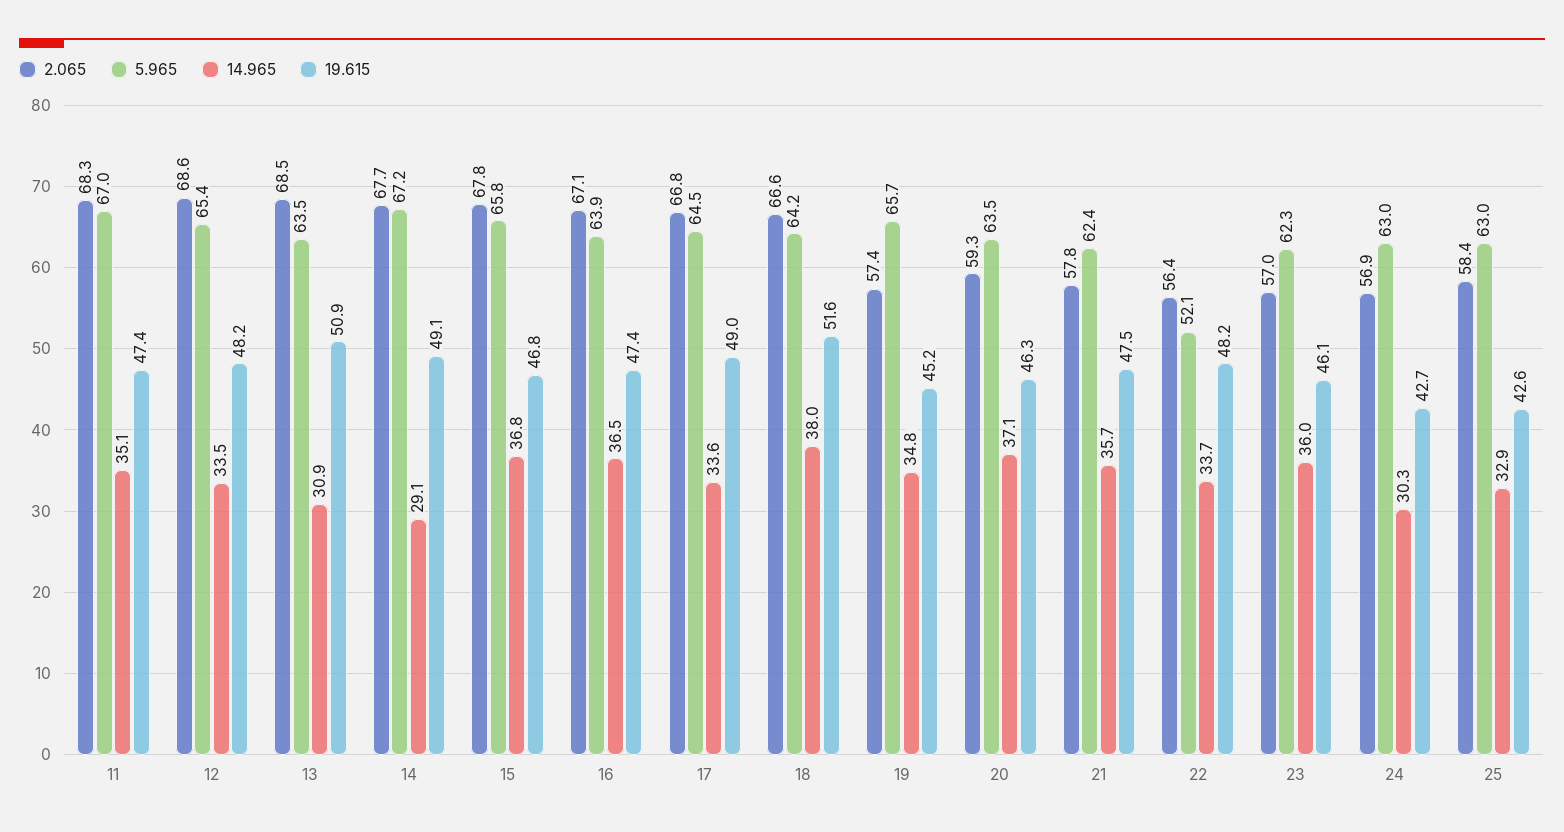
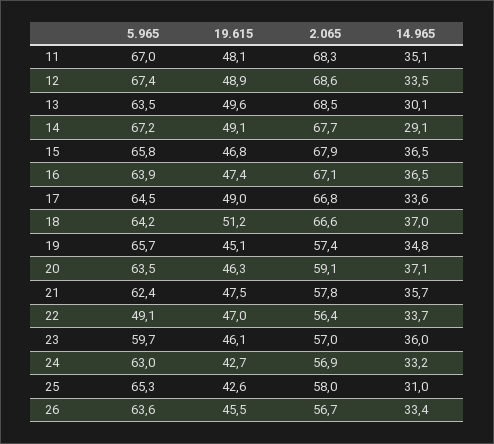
  {
    "2.065": {
      "11": 68.3,
      "12": 68.6,
      "13": 68.5,
      "14": 67.7,
-     "15": 67.8,
+     "15": 67.9,
      "16": 67.1,
      "17": 66.8,
      "18": 66.6,
      "19": 57.4,
-     "20": 59.3,
+     "20": 59.1,
      "21": 57.8,
      "22": 56.4,
      "23": 57,
      "24": 56.9,
-     "25": 58.4
+     "25": 58,
+     "26": 56.7
    },
    "5.965": {
      "11": 67,
-     "12": 65.4,
+     "12": 67.4,
      "13": 63.5,
      "14": 67.2,
      "15": 65.8,
      "16": 63.9,
      "17": 64.5,
      "18": 64.2,
      "19": 65.7,
      "20": 63.5,
      "21": 62.4,
-     "22": 52.1,
+     "22": 49.1,
-     "23": 62.3,
+     "23": 59.7,
      "24": 63,
-     "25": 63
+     "25": 65.3,
+     "26": 63.6
    },
    "14.965": {
      "11": 35.1,
      "12": 33.5,
-     "13": 30.9,
+     "13": 30.1,
      "14": 29.1,
-     "15": 36.8,
+     "15": 36.5,
      "16": 36.5,
      "17": 33.6,
-     "18": 38,
+     "18": 37,
      "19": 34.8,
      "20": 37.1,
      "21": 35.7,
      "22": 33.7,
      "23": 36,
-     "24": 30.3,
+     "24": 33.2,
-     "25": 32.9
+     "25": 31,
+     "26": 33.4
    },
    "19.615": {
-     "11": 47.4,
+     "11": 48.1,
-     "12": 48.2,
+     "12": 48.9,
-     "13": 50.9,
+     "13": 49.6,
      "14": 49.1,
      "15": 46.8,
      "16": 47.4,
      "17": 49,
-     "18": 51.6,
+     "18": 51.2,
-     "19": 45.2,
+     "19": 45.1,
      "20": 46.3,
      "21": 47.5,
-     "22": 48.2,
+     "22": 47,
      "23": 46.1,
      "24": 42.7,
-     "25": 42.6
+     "25": 42.6,
+     "26": 45.5
    }
  }

